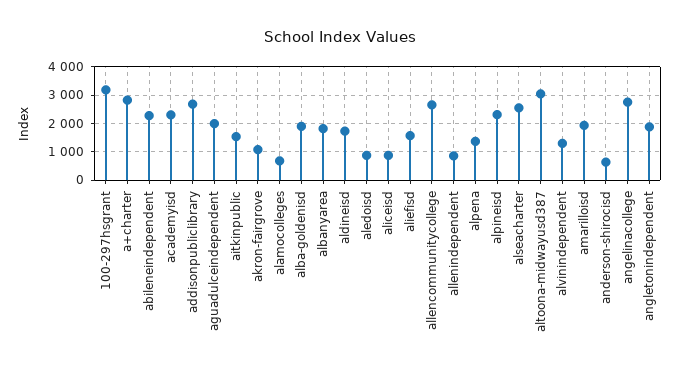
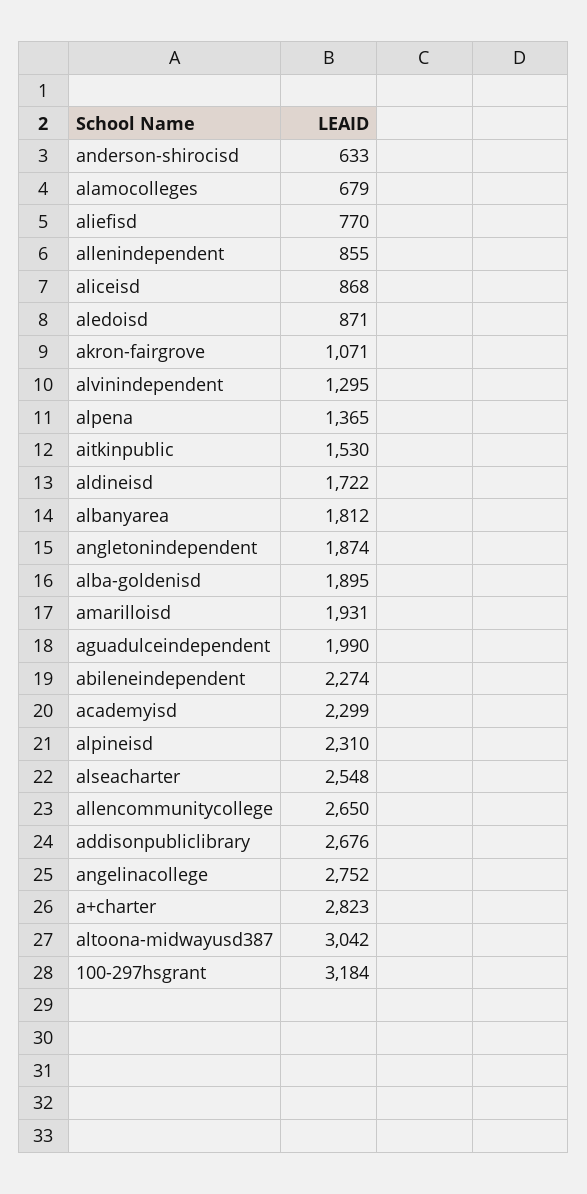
  {
    "100-297hsgrant": 3184,
    "a+charter": 2823,
    "abileneindependent": 2274,
    "academyisd": 2299,
    "addisonpubliclibrary": 2676,
    "aguadulceindependent": 1990,
    "aitkinpublic": 1530,
    "akron-fairgrove": 1071,
    "alamocolleges": 679,
    "alba-goldenisd": 1895,
    "albanyarea": 1812,
    "aldineisd": 1722,
    "aledoisd": 871,
    "aliceisd": 868,
-   "aliefisd": 1500,
+   "aliefisd": 770,
    "allencommunitycollege": 2650,
    "allenindependent": 855,
    "alpena": 1365,
    "alpineisd": 2310,
    "alseacharter": 2548,
    "altoona-midwayusd387": 3042,
    "alvinindependent": 1295,
    "amarilloisd": 1931,
    "anderson-shirocisd": 633,
    "angelinacollege": 2752,
    "angletonindependent": 1874
  }

